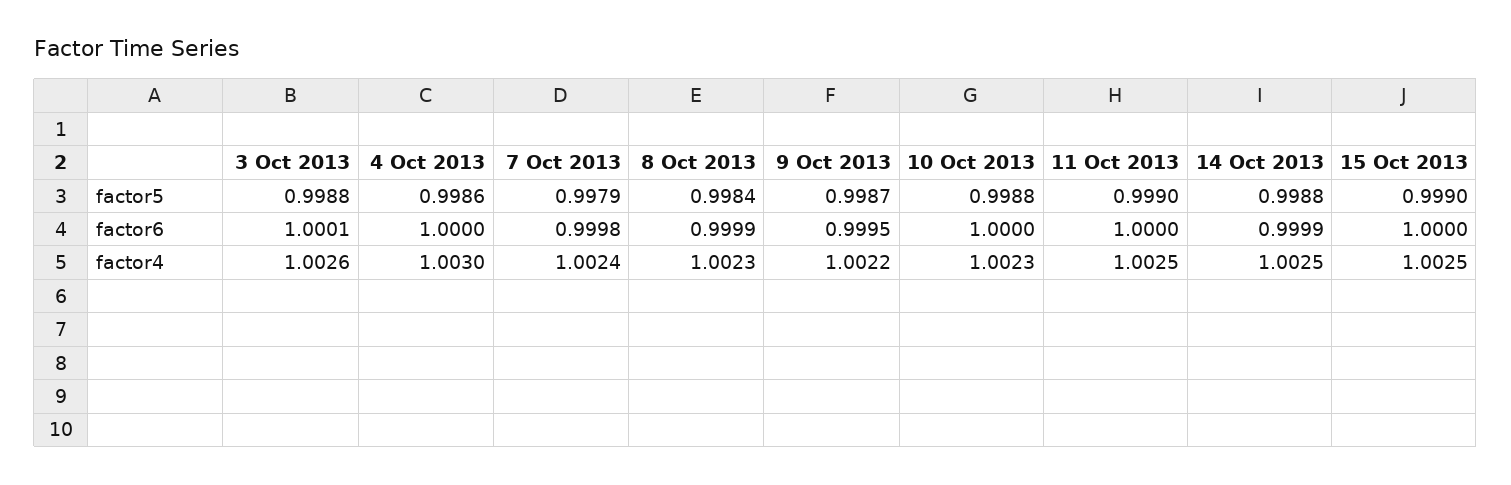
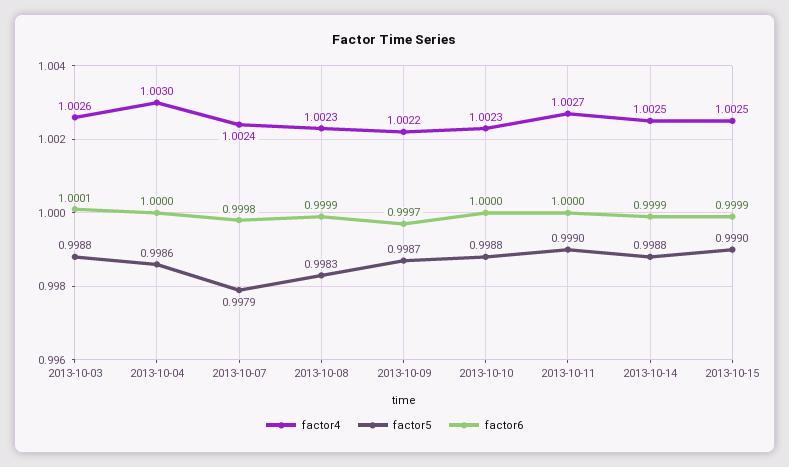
  {
    "factor5": {
      "3 Oct 2013": 0.9988,
      "4 Oct 2013": 0.9986,
      "7 Oct 2013": 0.9979,
-     "8 Oct 2013": 0.9984,
+     "8 Oct 2013": 0.9983,
      "9 Oct 2013": 0.9987,
      "10 Oct 2013": 0.9988,
      "11 Oct 2013": 0.999,
      "14 Oct 2013": 0.9988,
      "15 Oct 2013": 0.999
    },
    "factor6": {
      "3 Oct 2013": 1.0001,
      "4 Oct 2013": 1,
      "7 Oct 2013": 0.9998,
      "8 Oct 2013": 0.9999,
-     "9 Oct 2013": 0.9995,
+     "9 Oct 2013": 0.9997,
      "10 Oct 2013": 1,
      "11 Oct 2013": 1,
      "14 Oct 2013": 0.9999,
-     "15 Oct 2013": 1
+     "15 Oct 2013": 0.9999
    },
    "factor4": {
      "3 Oct 2013": 1.0026,
      "4 Oct 2013": 1.003,
      "7 Oct 2013": 1.0024,
      "8 Oct 2013": 1.0023,
      "9 Oct 2013": 1.0022,
      "10 Oct 2013": 1.0023,
-     "11 Oct 2013": 1.0025,
+     "11 Oct 2013": 1.0027,
      "14 Oct 2013": 1.0025,
      "15 Oct 2013": 1.0025
    }
  }

